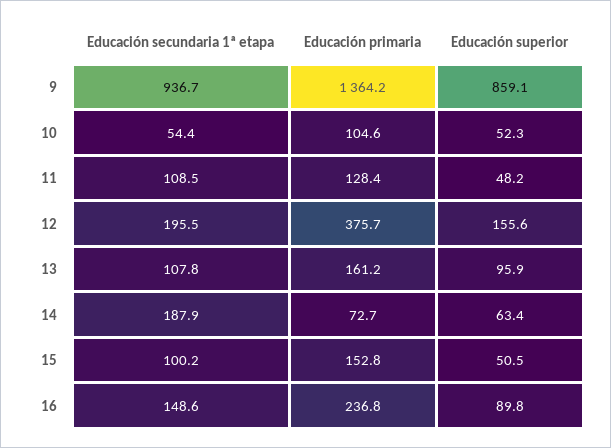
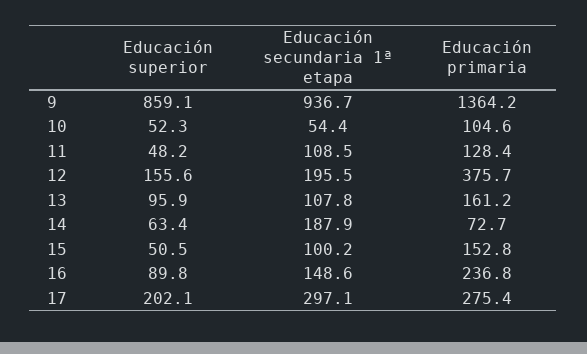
  {
    "Educación secundaria 1ª etapa": {
      "9": 936.7,
      "10": 54.4,
      "11": 108.5,
      "12": 195.5,
      "13": 107.8,
      "14": 187.9,
      "15": 100.2,
-     "16": 148.6
+     "16": 148.6,
+     "17": 297.1
    },
    "Educación primaria": {
      "9": 1364.2,
      "10": 104.6,
      "11": 128.4,
      "12": 375.7,
      "13": 161.2,
      "14": 72.7,
      "15": 152.8,
-     "16": 236.8
+     "16": 236.8,
+     "17": 275.4
    },
    "Educación superior": {
      "9": 859.1,
      "10": 52.3,
      "11": 48.2,
      "12": 155.6,
      "13": 95.9,
      "14": 63.4,
      "15": 50.5,
-     "16": 89.8
+     "16": 89.8,
+     "17": 202.1
    }
  }

